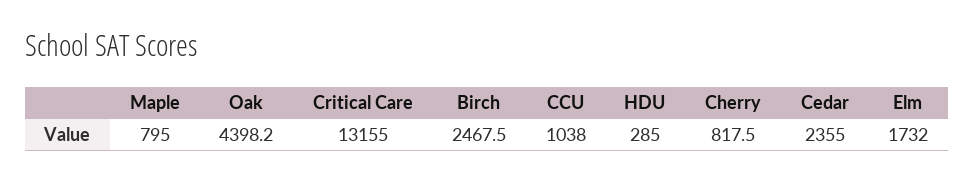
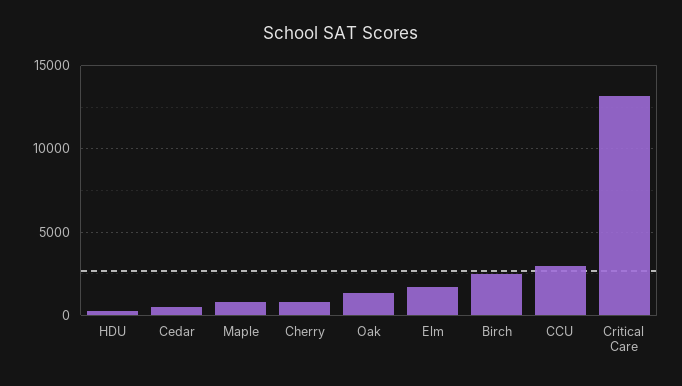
  {
    "Maple": 795,
-   "Oak": 4398.2,
+   "Oak": 1500,
    "Critical Care": 13155,
    "Birch": 2467.5,
-   "CCU": 1038,
+   "CCU": 3000,
    "HDU": 285,
    "Cherry": 817.5,
-   "Cedar": 2355,
+   "Cedar": 500,
    "Elm": 1732
  }

